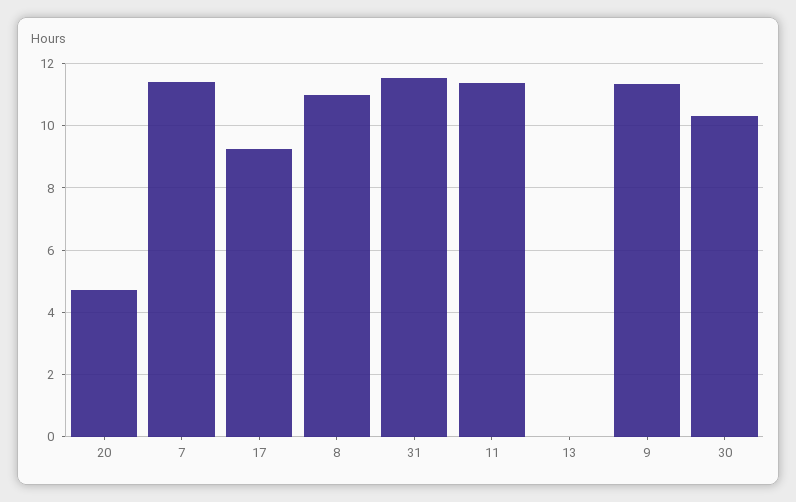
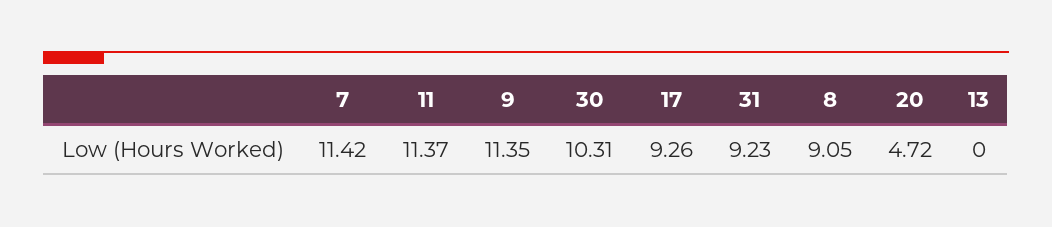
  {
    "20": 4.72,
    "7": 11.42,
    "17": 9.26,
-   "8": 11,
+   "8": 9.05,
-   "31": 11.6,
+   "31": 9.23,
    "11": 11.37,
    "13": 0,
    "9": 11.35,
    "30": 10.31
  }

